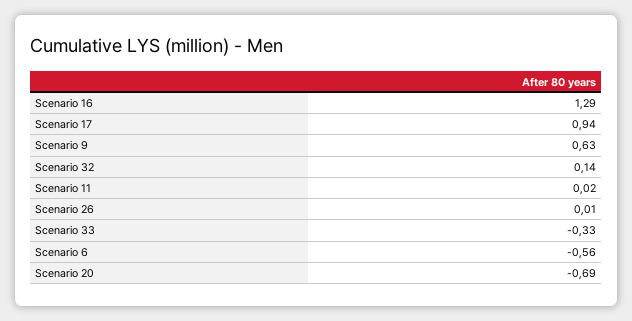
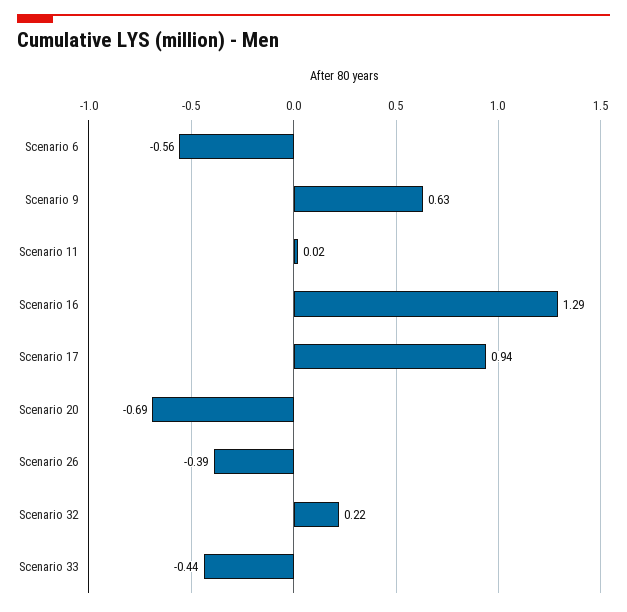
  {
    "Scenario 16": 1.29,
    "Scenario 17": 0.94,
    "Scenario 9": 0.63,
-   "Scenario 32": 0.14,
+   "Scenario 32": 0.22,
    "Scenario 11": 0.02,
-   "Scenario 26": 0.01,
+   "Scenario 26": -0.39,
-   "Scenario 33": -0.33,
+   "Scenario 33": -0.44,
    "Scenario 6": -0.56,
    "Scenario 20": -0.69
  }

